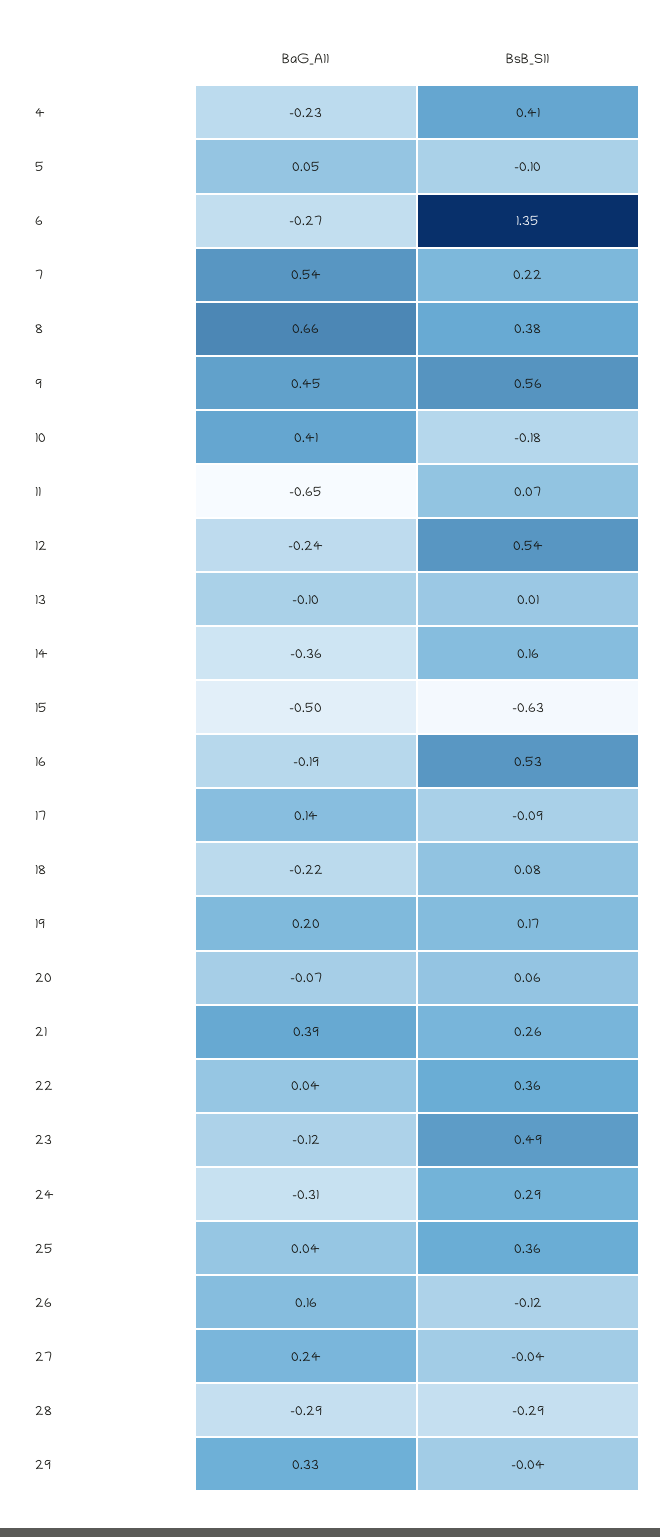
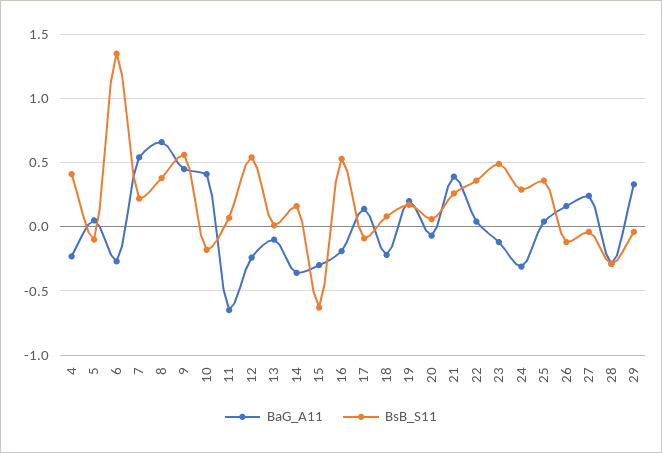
  {
    "BaG_A11": {
      "4": -0.23,
      "5": 0.05,
      "6": -0.27,
      "7": 0.54,
      "8": 0.66,
      "9": 0.45,
      "10": 0.41,
      "11": -0.65,
      "12": -0.24,
      "13": -0.1,
      "14": -0.36,
-     "15": -0.5,
+     "15": -0.3,
      "16": -0.19,
      "17": 0.14,
      "18": -0.22,
      "19": 0.2,
      "20": -0.07,
      "21": 0.39,
      "22": 0.04,
      "23": -0.12,
      "24": -0.31,
      "25": 0.04,
      "26": 0.16,
      "27": 0.24,
      "28": -0.29,
      "29": 0.33
    },
    "BsB_S11": {
      "4": 0.41,
      "5": -0.1,
      "6": 1.35,
      "7": 0.22,
      "8": 0.38,
      "9": 0.56,
      "10": -0.18,
      "11": 0.07,
      "12": 0.54,
      "13": 0.01,
      "14": 0.16,
      "15": -0.63,
      "16": 0.53,
      "17": -0.09,
      "18": 0.08,
      "19": 0.17,
      "20": 0.06,
      "21": 0.26,
      "22": 0.36,
      "23": 0.49,
      "24": 0.29,
      "25": 0.36,
      "26": -0.12,
      "27": -0.04,
      "28": -0.29,
      "29": -0.04
    }
  }

